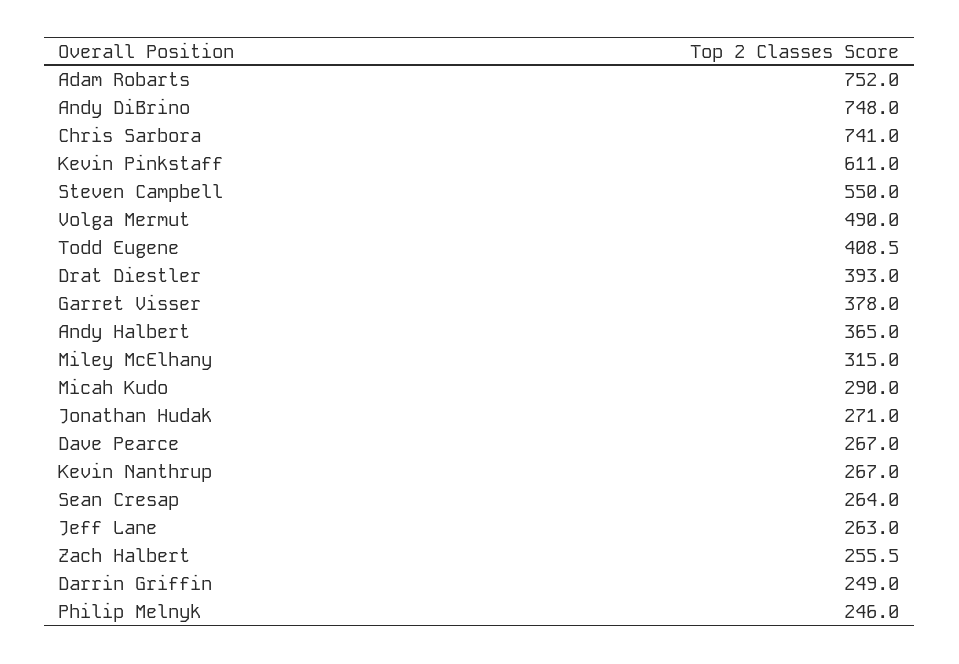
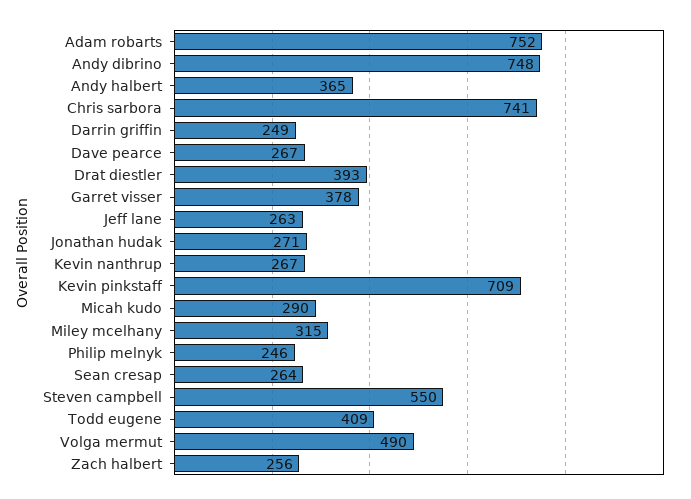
  {
    "Adam Robarts": 752,
    "Andy DiBrino": 748,
    "Chris Sarbora": 741,
-   "Kevin Pinkstaff": 611,
+   "Kevin Pinkstaff": 709,
    "Steven Campbell": 550,
    "Volga Mermut": 490,
    "Todd Eugene": 408.5,
    "Drat Diestler": 393,
    "Garret Visser": 378,
    "Andy Halbert": 365,
    "Miley McElhany": 315,
    "Micah Kudo": 290,
    "Jonathan Hudak": 271,
    "Dave Pearce": 267,
    "Kevin Nanthrup": 267,
    "Sean Cresap": 264,
    "Jeff Lane": 263,
    "Zach Halbert": 255.5,
    "Darrin Griffin": 249,
    "Philip Melnyk": 246
  }

